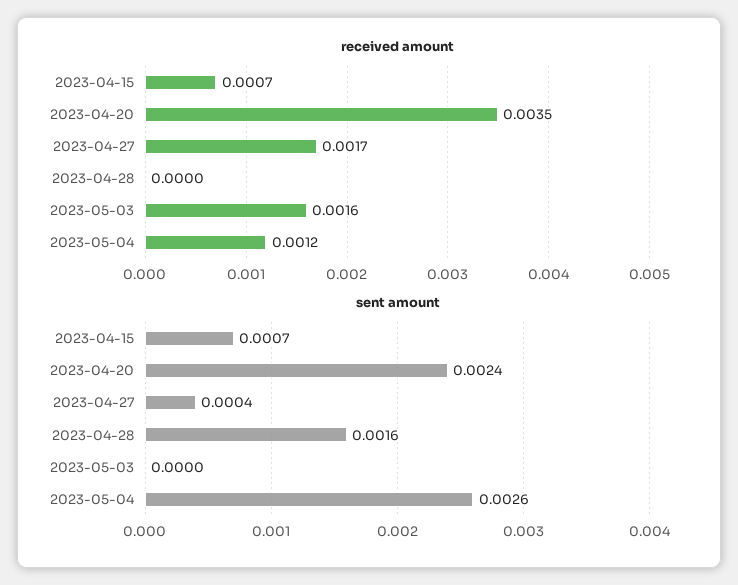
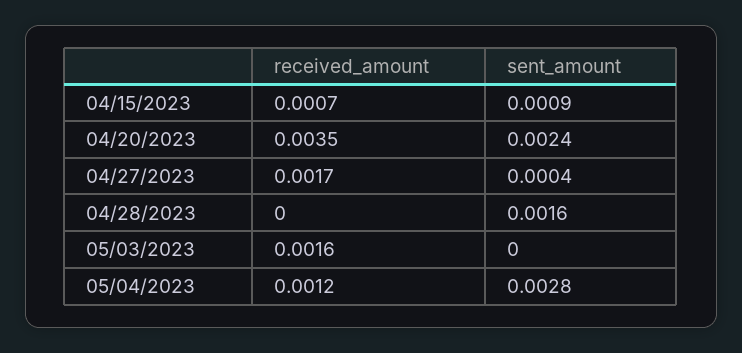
  {
    "received amount": {
      "2023-04-15": 0.0007,
      "2023-04-20": 0.0035,
      "2023-04-27": 0.0017,
      "2023-04-28": 0,
      "2023-05-03": 0.0016,
      "2023-05-04": 0.0012
    },
    "sent amount": {
-     "2023-04-15": 0.0007,
+     "2023-04-15": 0.0009,
      "2023-04-20": 0.0024,
      "2023-04-27": 0.0004,
      "2023-04-28": 0.0016,
      "2023-05-03": 0,
-     "2023-05-04": 0.0026
+     "2023-05-04": 0.0028
    }
  }

